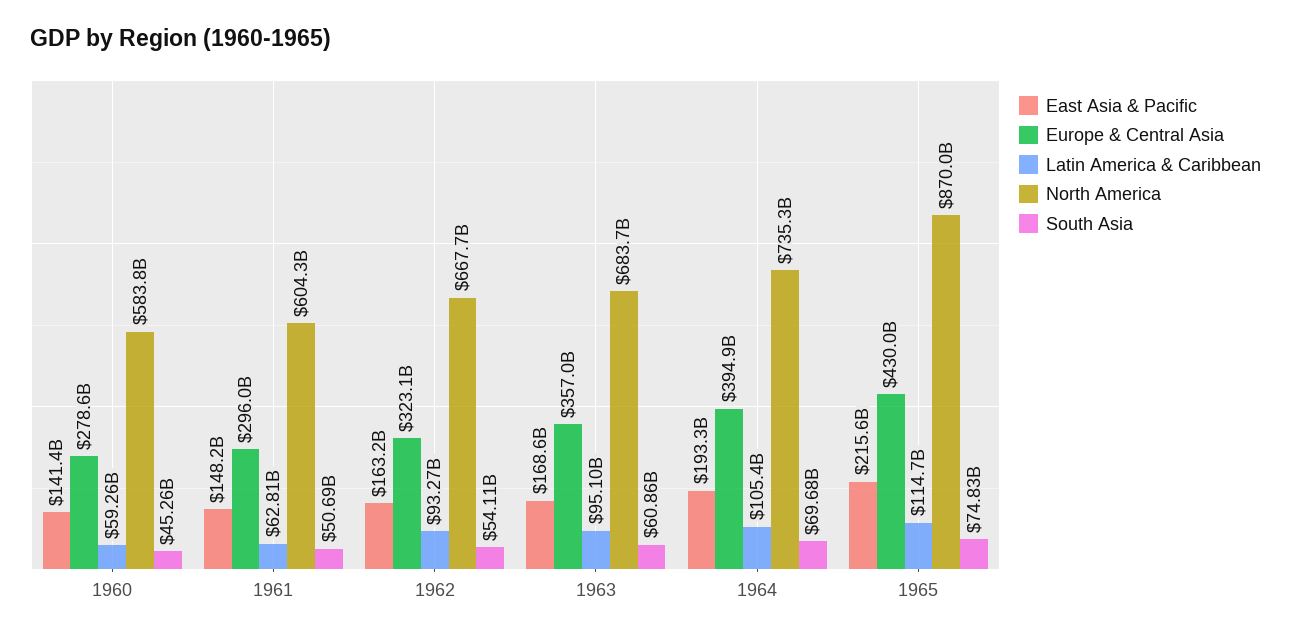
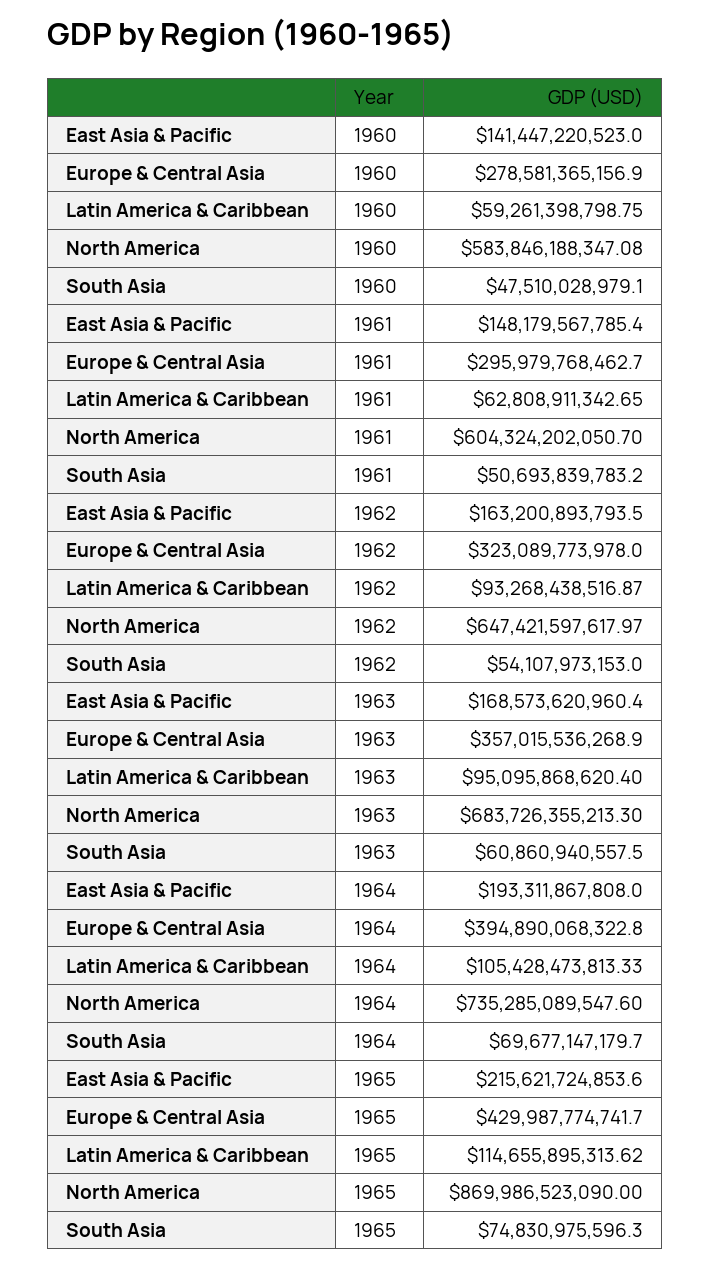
  {
    "East Asia & Pacific": {
      "1960": 141447220523,
      "1961": 148179567785.4,
      "1962": 163200893793.5,
      "1963": 168573620960.4,
      "1964": 193311867808,
      "1965": 215621724853.6
    },
    "Europe & Central Asia": {
      "1960": 278581365156.9,
      "1961": 295979768462.7,
      "1962": 323089773978,
      "1963": 357015536268.9,
      "1964": 394890068322.8,
      "1965": 429987774741.7
    },
    "Latin America & Caribbean": {
      "1960": 59261398798.75,
      "1961": 62808911342.65,
      "1962": 93268438516.87,
      "1963": 95095868620.4,
      "1964": 105428473813.33,
      "1965": 114655895313.62
    },
    "North America": {
      "1960": 583846188347.08,
      "1961": 604324202050.7,
-     "1962": 667700000000,
+     "1962": 647421597617.97,
      "1963": 683726355213.3,
      "1964": 735285089547.6,
      "1965": 869986523090
    },
    "South Asia": {
-     "1960": 45260000000,
+     "1960": 47510028979.1,
      "1961": 50693839783.2,
      "1962": 54107973153,
      "1963": 60860940557.5,
      "1964": 69677147179.7,
      "1965": 74830975596.3
    }
  }

